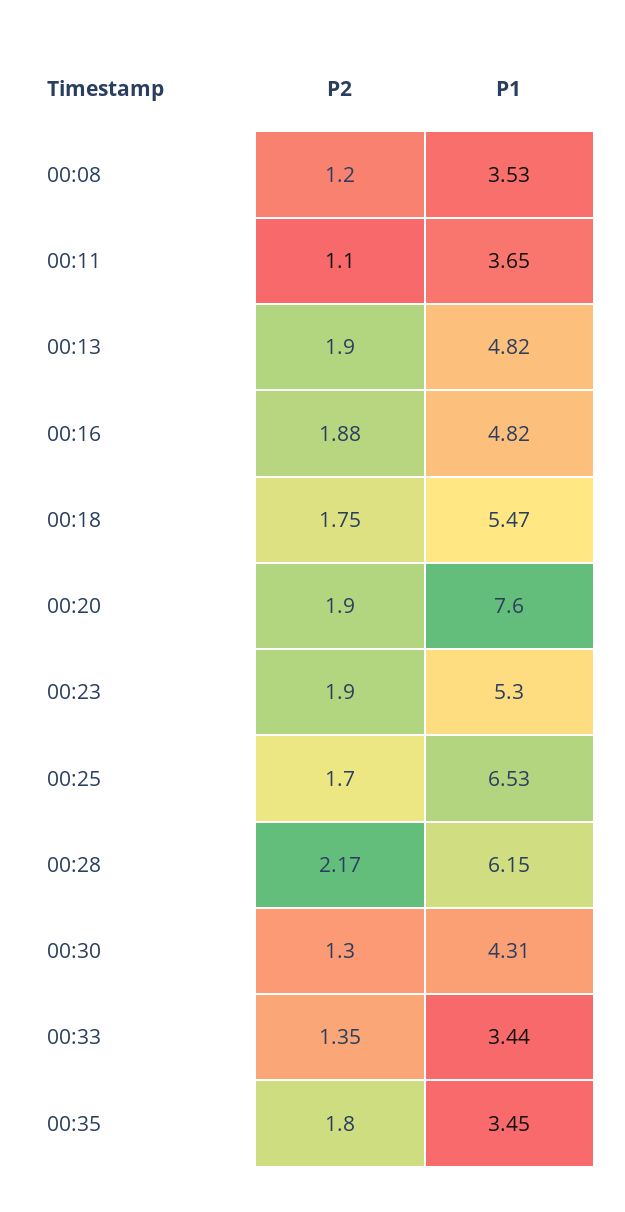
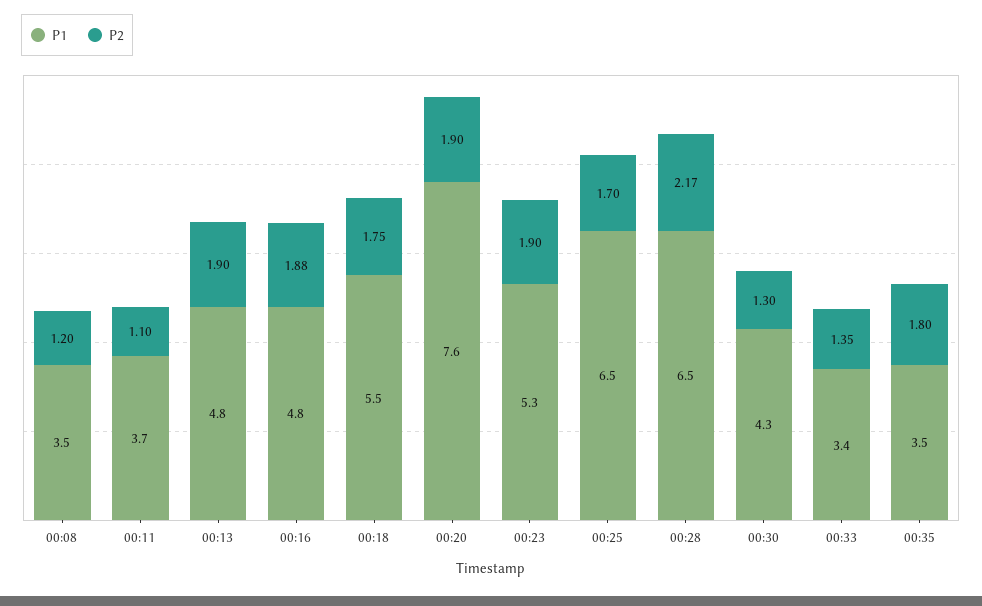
  {
    "P2": {
      "00:08": 1.2,
      "00:11": 1.1,
      "00:13": 1.9,
      "00:16": 1.88,
      "00:18": 1.75,
      "00:20": 1.9,
      "00:23": 1.9,
      "00:25": 1.7,
      "00:28": 2.17,
      "00:30": 1.3,
      "00:33": 1.35,
      "00:35": 1.8
    },
    "P1": {
      "00:08": 3.53,
      "00:11": 3.65,
      "00:13": 4.82,
      "00:16": 4.82,
      "00:18": 5.47,
      "00:20": 7.6,
      "00:23": 5.3,
      "00:25": 6.53,
-     "00:28": 6.15,
+     "00:28": 6.5,
      "00:30": 4.31,
      "00:33": 3.44,
      "00:35": 3.45
    }
  }

